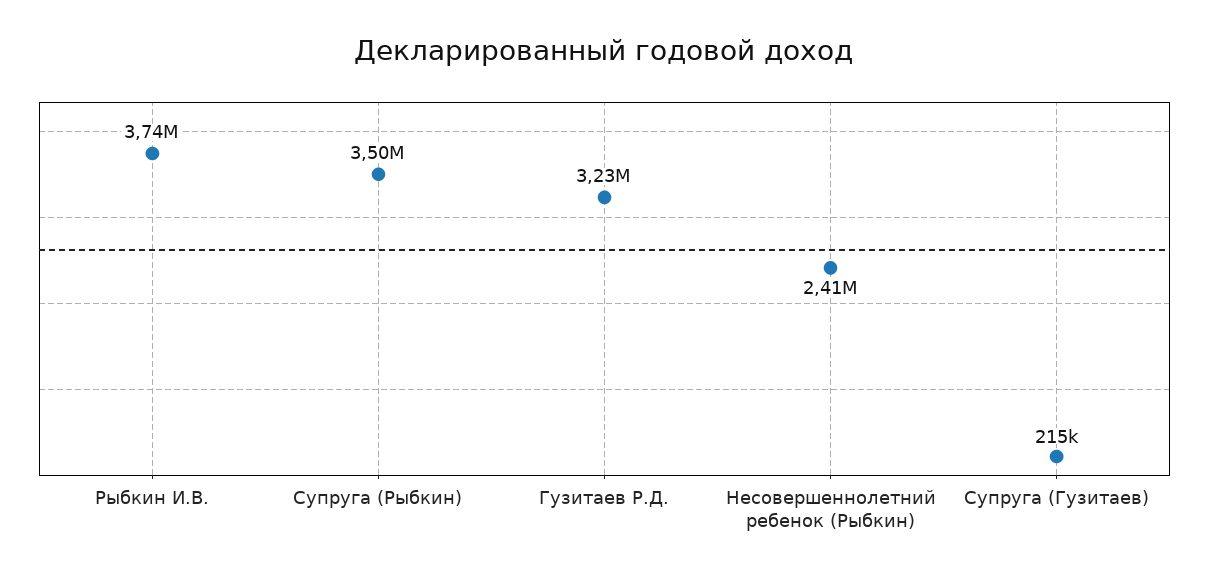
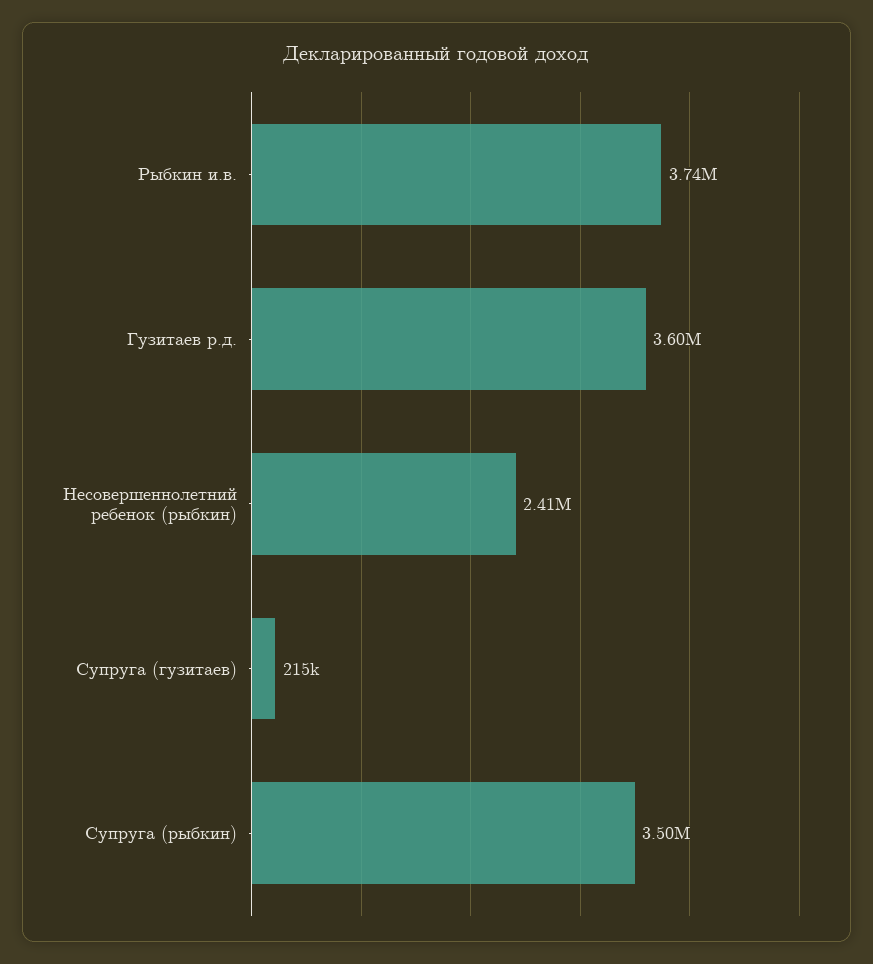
  {
    "Рыбкин И.В.": 3740000,
    "Супруга (Рыбкин)": 3500000,
-   "Гузитаев Р.Д.": 3230000,
+   "Гузитаев Р.Д.": 3600000,
    "Несовершеннолетний ребенок (Рыбкин)": 2410000,
    "Супруга (Гузитаев)": 215000
  }

